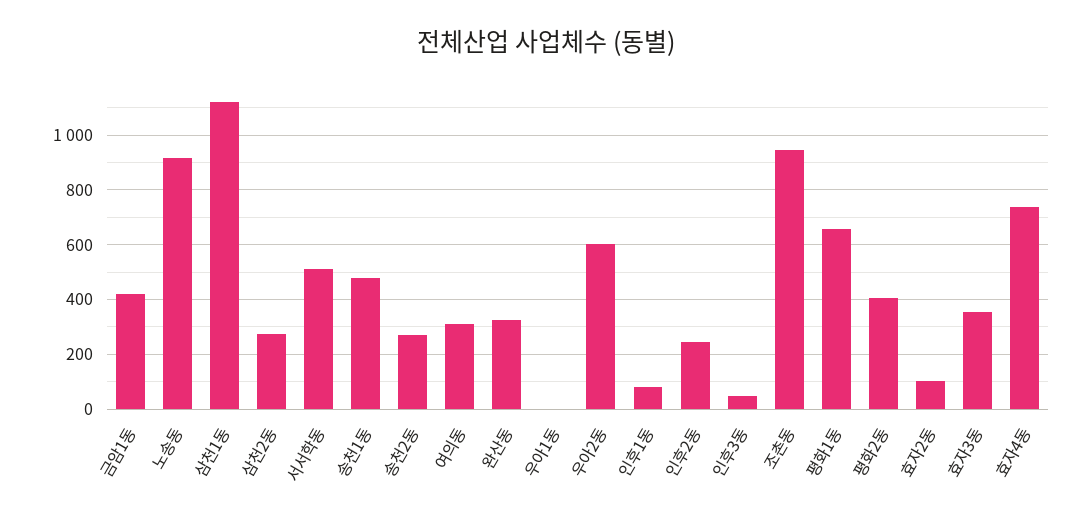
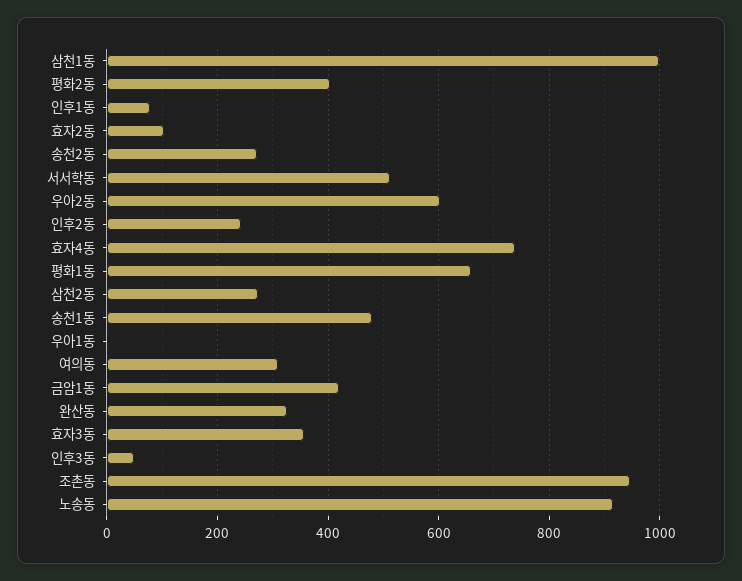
  {
    "금암1동": 420,
    "노송동": 920,
-   "삼천1동": 1125,
+   "삼천1동": 1000,
    "삼천2동": 280,
    "서서학동": 520,
    "송천1동": 480,
    "송천2동": 280,
    "여의동": 300,
    "완산동": 320,
    "우아1동": 0,
    "우아2동": 600,
    "인후1동": 80,
    "인후2동": 240,
    "인후3동": 40,
    "조촌동": 940,
    "평화1동": 660,
    "평화2동": 400,
    "효자2동": 100,
    "효자3동": 360,
    "효자4동": 740
  }

